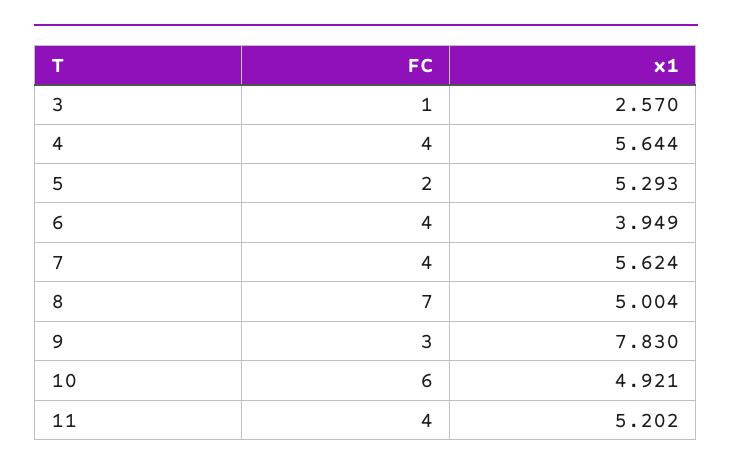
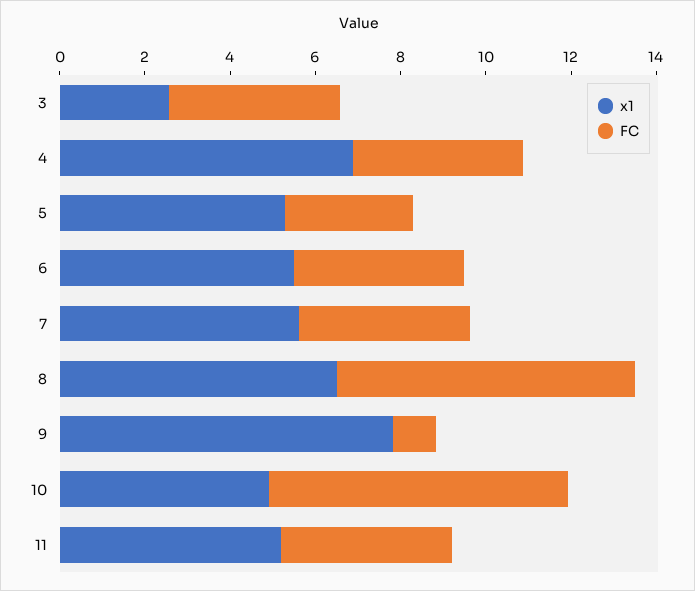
  {
    "FC": {
-     "3": 1,
+     "3": 4,
      "4": 4,
-     "5": 2,
+     "5": 3,
      "6": 4,
      "7": 4,
      "8": 7,
-     "9": 3,
+     "9": 1,
-     "10": 6,
+     "10": 7,
      "11": 4
    },
    "x1": {
      "3": 2.57,
-     "4": 5.644,
+     "4": 7,
      "5": 5.293,
-     "6": 3.949,
+     "6": 5.5,
      "7": 5.624,
-     "8": 5.004,
+     "8": 6.5,
      "9": 7.83,
      "10": 4.921,
      "11": 5.202
    }
  }

